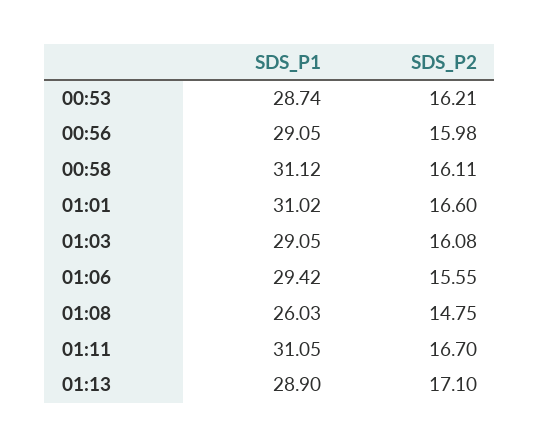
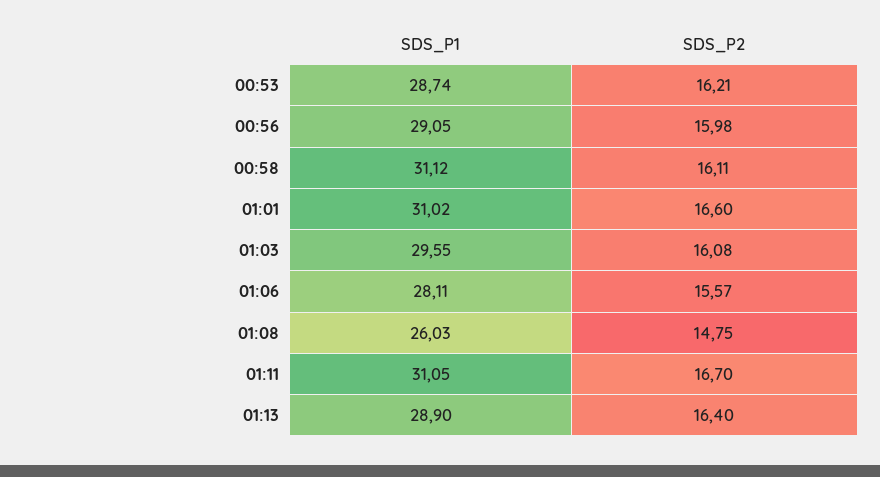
  {
    "SDS_P1": {
      "00:53": 28.74,
      "00:56": 29.05,
      "00:58": 31.12,
      "01:01": 31.02,
-     "01:03": 29.05,
+     "01:03": 29.55,
-     "01:06": 29.42,
+     "01:06": 28.11,
      "01:08": 26.03,
      "01:11": 31.05,
      "01:13": 28.9
    },
    "SDS_P2": {
      "00:53": 16.21,
      "00:56": 15.98,
      "00:58": 16.11,
      "01:01": 16.6,
      "01:03": 16.08,
-     "01:06": 15.55,
+     "01:06": 15.57,
      "01:08": 14.75,
      "01:11": 16.7,
-     "01:13": 17.1
+     "01:13": 16.4
    }
  }

